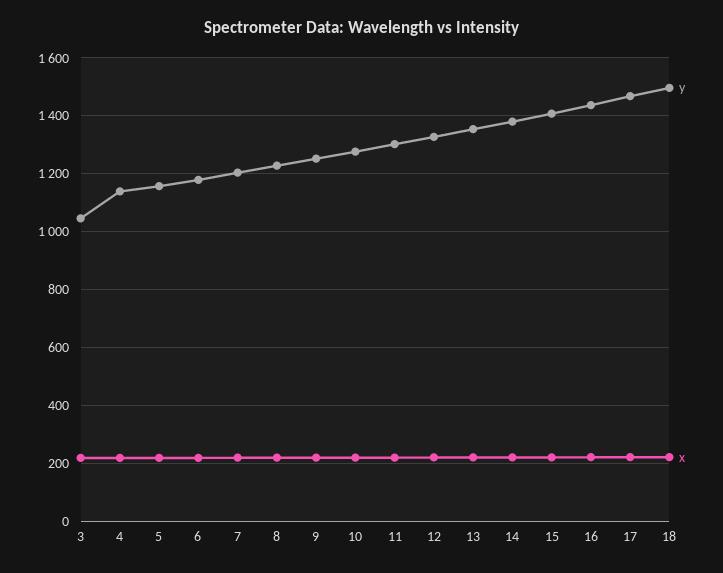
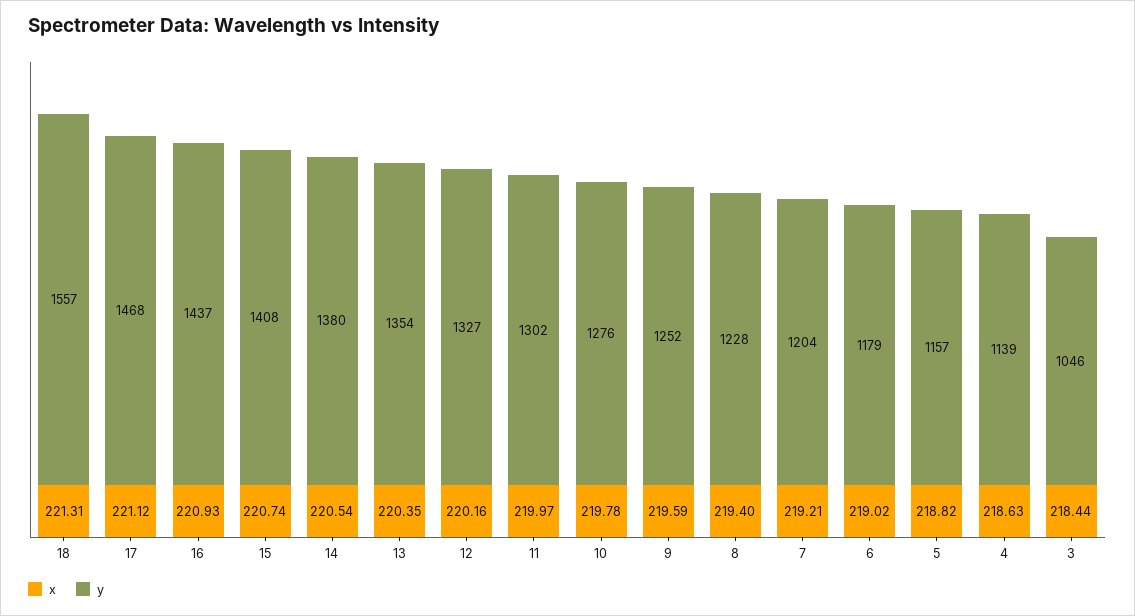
  {
    "y": {
      "3": 1046,
      "4": 1139,
      "5": 1157,
      "6": 1179,
      "7": 1204,
      "8": 1228,
      "9": 1252,
      "10": 1276,
      "11": 1302,
      "12": 1327,
      "13": 1354,
      "14": 1380,
      "15": 1408,
      "16": 1437,
      "17": 1468,
-     "18": 1500
+     "18": 1557
    },
    "x": {
      "3": 218.44,
      "4": 218.63,
      "5": 218.82,
      "6": 219.02,
      "7": 219.21,
      "8": 219.4,
      "9": 219.59,
      "10": 219.78,
      "11": 219.97,
      "12": 220.16,
      "13": 220.35,
      "14": 220.54,
      "15": 220.74,
      "16": 220.93,
      "17": 221.12,
      "18": 221.31
    }
  }

